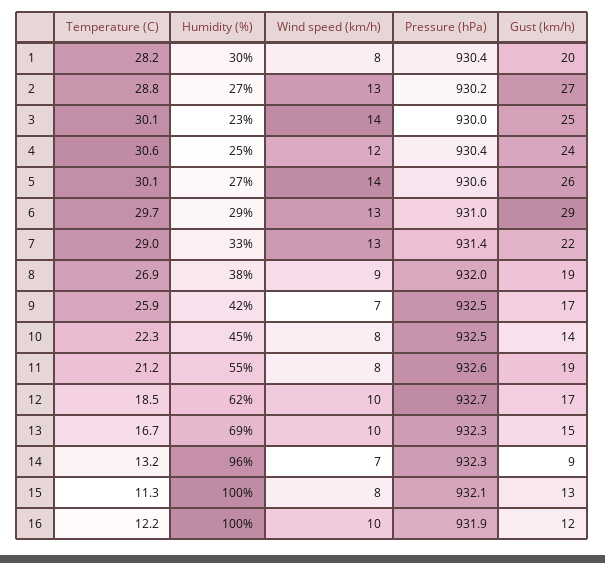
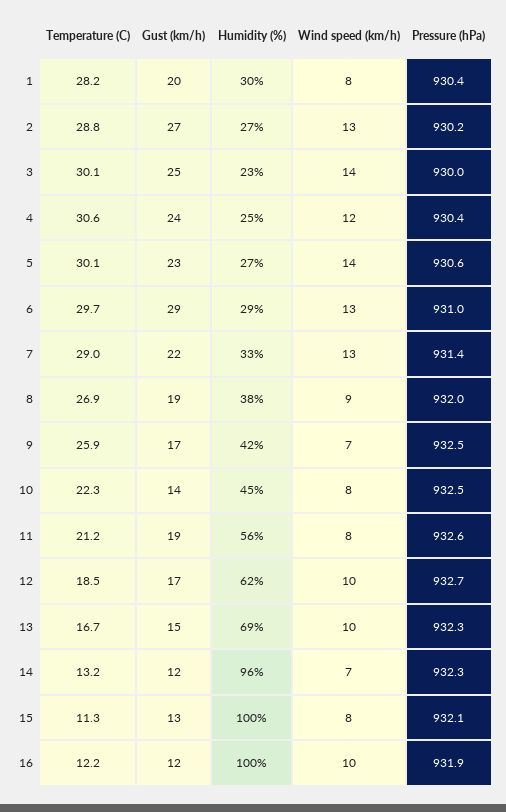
  {
    "Temperature (C)": {
      "1": 28.2,
      "2": 28.8,
      "3": 30.1,
      "4": 30.6,
      "5": 30.1,
      "6": 29.7,
      "7": 29,
      "8": 26.9,
      "9": 25.9,
      "10": 22.3,
      "11": 21.2,
      "12": 18.5,
      "13": 16.7,
      "14": 13.2,
      "15": 11.3,
      "16": 12.2
    },
    "Humidity (%)": {
      "1": 30,
      "2": 27,
      "3": 23,
      "4": 25,
      "5": 27,
      "6": 29,
      "7": 33,
      "8": 38,
      "9": 42,
      "10": 45,
-     "11": 55,
+     "11": 56,
      "12": 62,
      "13": 69,
      "14": 96,
      "15": 100,
      "16": 100
    },
    "Wind speed (km/h)": {
      "1": 8,
      "2": 13,
      "3": 14,
      "4": 12,
      "5": 14,
      "6": 13,
      "7": 13,
      "8": 9,
      "9": 7,
      "10": 8,
      "11": 8,
      "12": 10,
      "13": 10,
      "14": 7,
      "15": 8,
      "16": 10
    },
    "Pressure (hPa)": {
      "1": 930.4,
      "2": 930.2,
      "3": 930,
      "4": 930.4,
      "5": 930.6,
      "6": 931,
      "7": 931.4,
      "8": 932,
      "9": 932.5,
      "10": 932.5,
      "11": 932.6,
      "12": 932.7,
      "13": 932.3,
      "14": 932.3,
      "15": 932.1,
      "16": 931.9
    },
    "Gust (km/h)": {
      "1": 20,
      "2": 27,
      "3": 25,
      "4": 24,
-     "5": 26,
+     "5": 23,
      "6": 29,
      "7": 22,
      "8": 19,
      "9": 17,
      "10": 14,
      "11": 19,
      "12": 17,
      "13": 15,
-     "14": 9,
+     "14": 12,
      "15": 13,
      "16": 12
    }
  }

